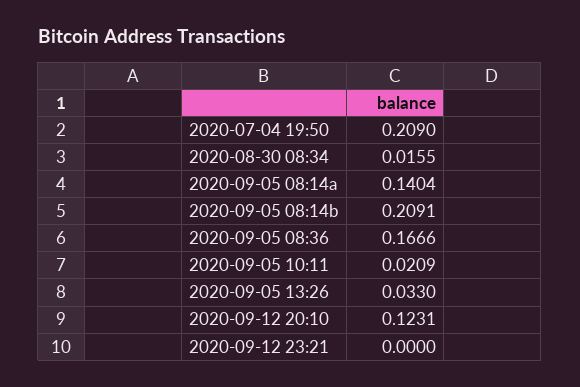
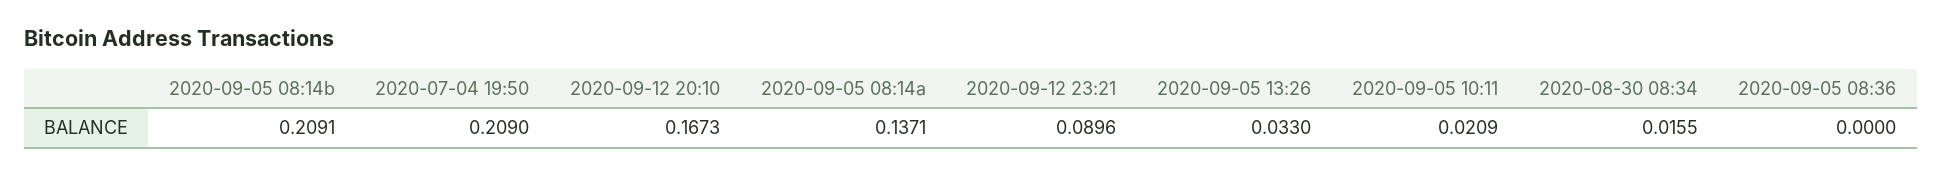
  {
    "2020-07-04 19:50": 0.209,
    "2020-08-30 08:34": 0.0155,
-   "2020-09-05 08:14a": 0.1404,
+   "2020-09-05 08:14a": 0.1371,
    "2020-09-05 08:14b": 0.2091,
-   "2020-09-05 08:36": 0.1666,
+   "2020-09-05 08:36": 0,
    "2020-09-05 10:11": 0.0209,
    "2020-09-05 13:26": 0.033,
-   "2020-09-12 20:10": 0.1231,
+   "2020-09-12 20:10": 0.1673,
-   "2020-09-12 23:21": 0
+   "2020-09-12 23:21": 0.0896
  }

